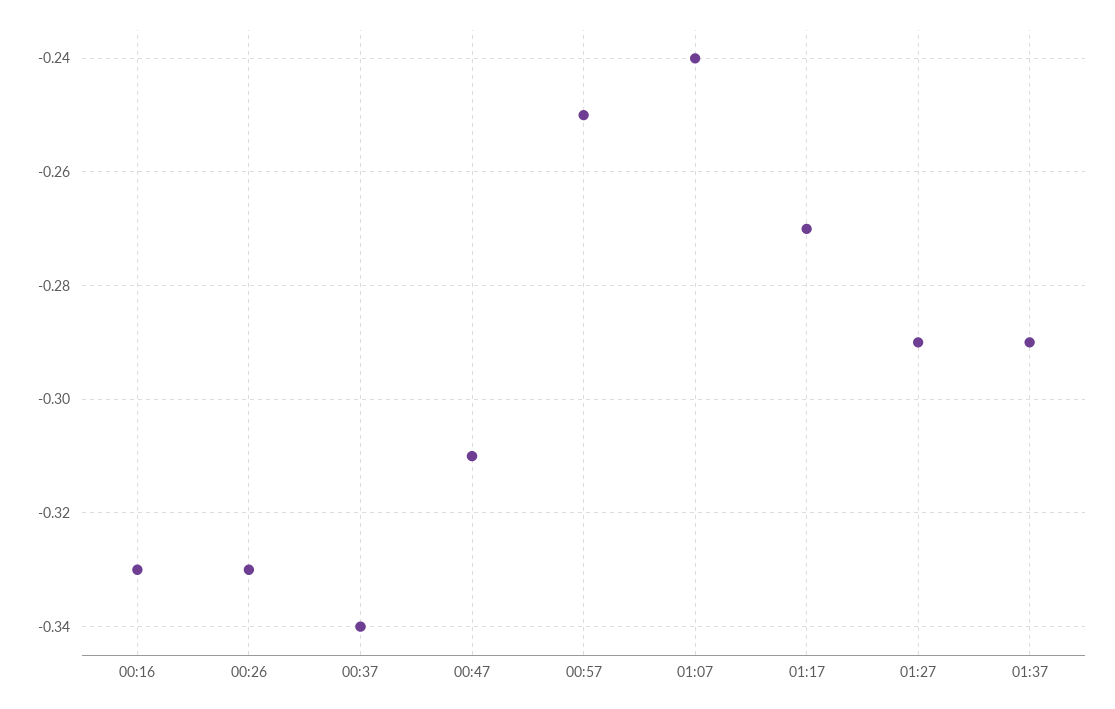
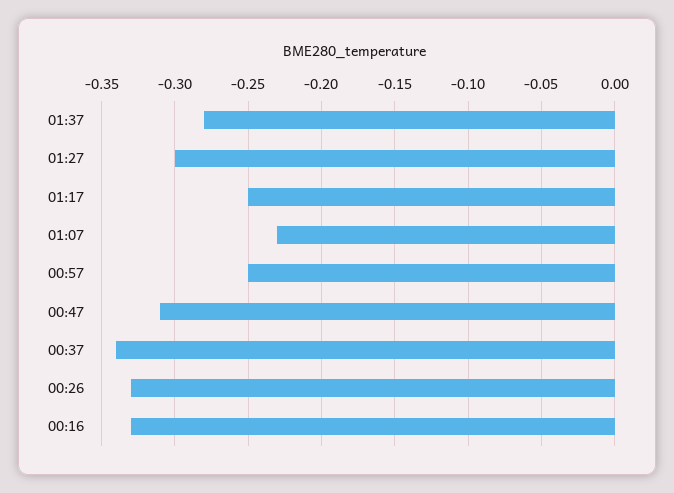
  {
    "00:16": -0.33,
    "00:26": -0.33,
    "00:37": -0.34,
    "00:47": -0.31,
    "00:57": -0.25,
-   "01:07": -0.24,
+   "01:07": -0.23,
-   "01:17": -0.27,
+   "01:17": -0.25,
-   "01:27": -0.29,
+   "01:27": -0.3,
-   "01:37": -0.29
+   "01:37": -0.28
  }

